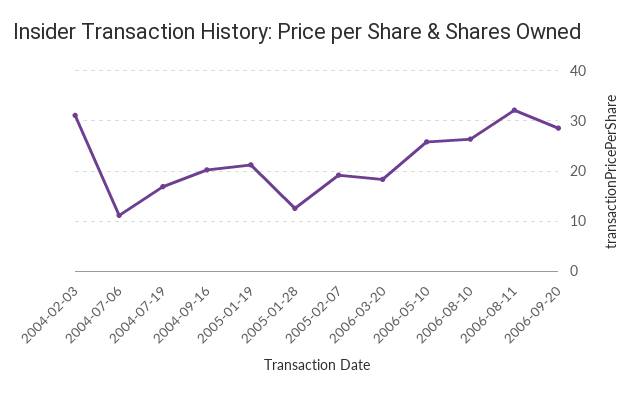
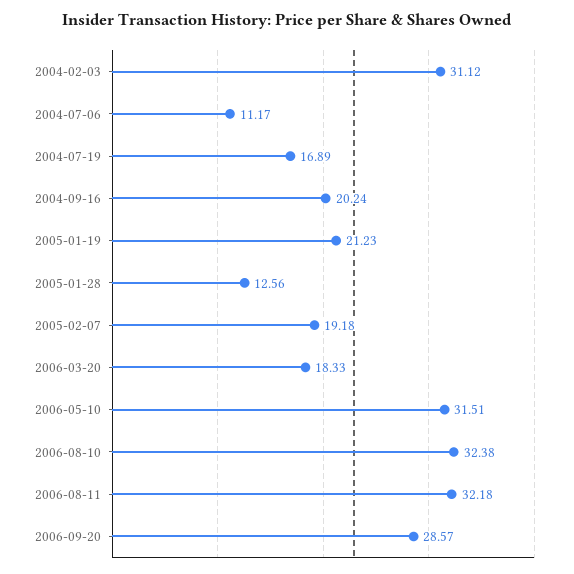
  {
    "2004-02-03": 31.12,
    "2004-07-06": 11.17,
    "2004-07-19": 16.89,
    "2004-09-16": 20.24,
    "2005-01-19": 21.23,
    "2005-01-28": 12.56,
    "2005-02-07": 19.18,
    "2006-03-20": 18.33,
-   "2006-05-10": 26,
+   "2006-05-10": 31.51,
-   "2006-08-10": 26,
+   "2006-08-10": 32.38,
    "2006-08-11": 32.18,
    "2006-09-20": 28.57
  }

